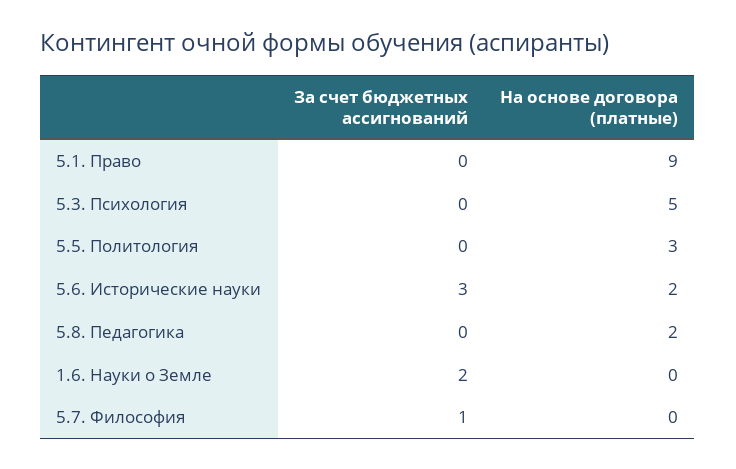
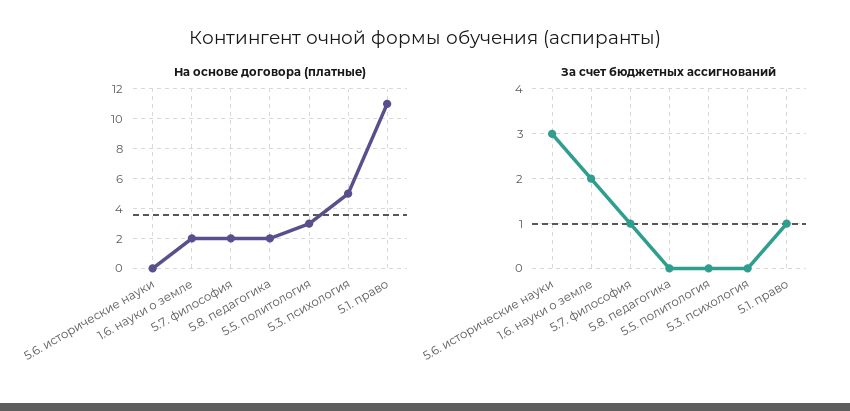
  {
    "За счет бюджетных ассигнований": {
-     "5.1. Право": 0,
+     "5.1. Право": 1,
      "5.3. Психология": 0,
      "5.5. Политология": 0,
      "5.6. Исторические науки": 3,
      "5.8. Педагогика": 0,
      "1.6. Науки о Земле": 2,
      "5.7. Философия": 1
    },
    "На основе договора (платные)": {
-     "5.1. Право": 9,
+     "5.1. Право": 11,
      "5.3. Психология": 5,
      "5.5. Политология": 3,
-     "5.6. Исторические науки": 2,
+     "5.6. Исторические науки": 0,
      "5.8. Педагогика": 2,
-     "1.6. Науки о Земле": 0,
+     "1.6. Науки о Земле": 2,
-     "5.7. Философия": 0
+     "5.7. Философия": 2
    }
  }

